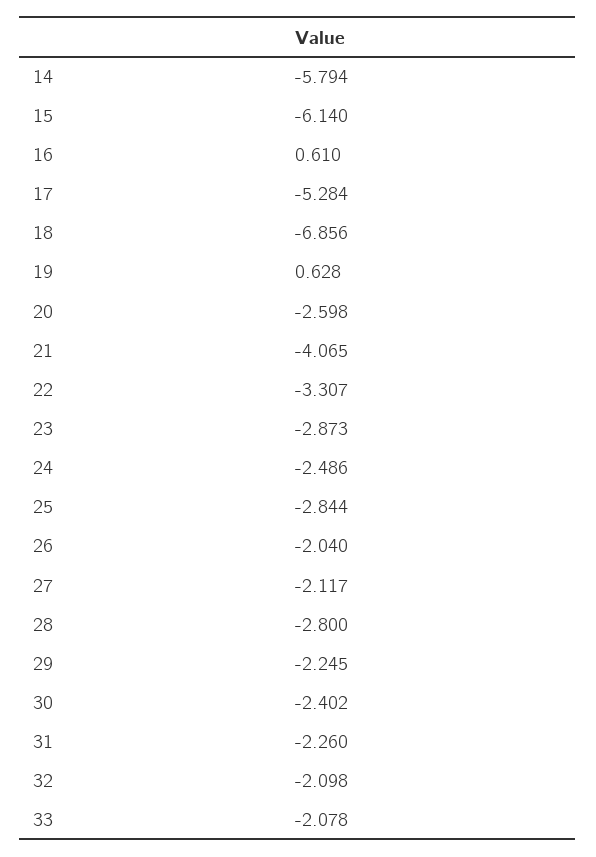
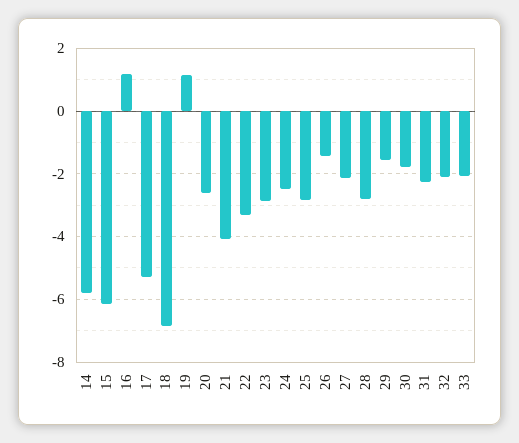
  {
    "14": -5.794,
    "15": -6.14,
-   "16": 0.61,
+   "16": 1.2,
    "17": -5.284,
    "18": -6.856,
-   "19": 0.628,
+   "19": 1.2,
    "20": -2.598,
    "21": -4.065,
    "22": -3.307,
    "23": -2.873,
    "24": -2.486,
    "25": -2.844,
-   "26": -2.04,
+   "26": -1.4,
    "27": -2.117,
    "28": -2.8,
-   "29": -2.245,
+   "29": -1.6,
-   "30": -2.402,
+   "30": -1.8,
    "31": -2.26,
    "32": -2.098,
    "33": -2.078
  }

